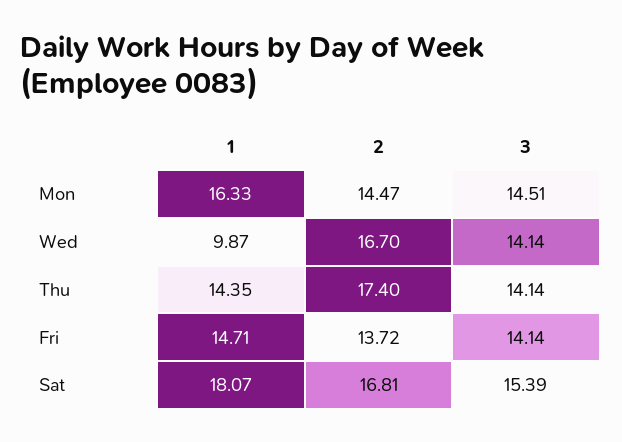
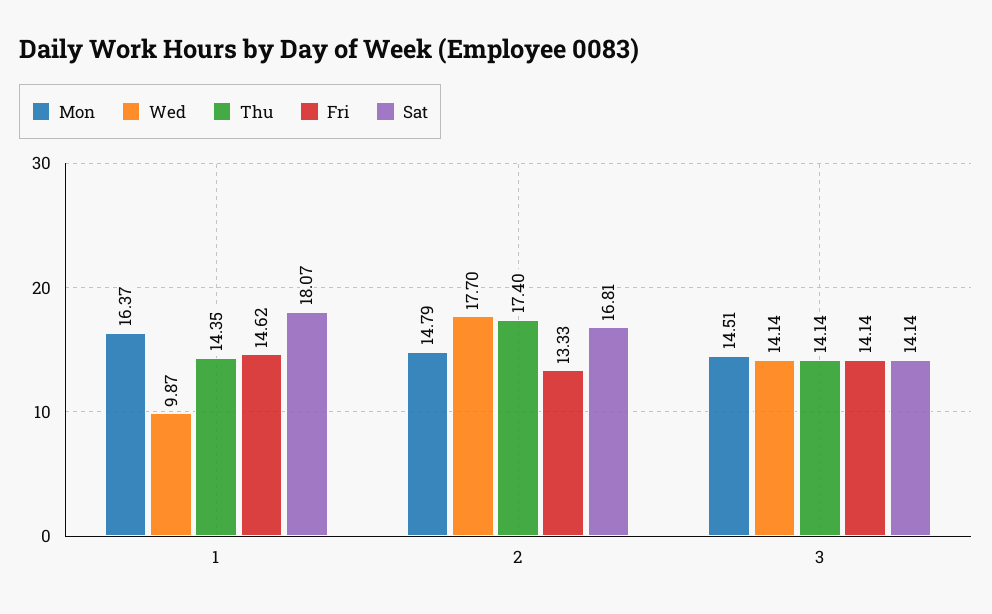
  {
    "Mon": {
-     "1": 16.33,
+     "1": 16.37,
-     "2": 14.47,
+     "2": 14.79,
      "3": 14.51
    },
    "Wed": {
      "1": 9.87,
-     "2": 16.7,
+     "2": 17.7,
      "3": 14.14
    },
    "Thu": {
      "1": 14.35,
      "2": 17.4,
      "3": 14.14
    },
    "Fri": {
-     "1": 14.71,
+     "1": 14.62,
-     "2": 13.72,
+     "2": 13.33,
      "3": 14.14
    },
    "Sat": {
      "1": 18.07,
      "2": 16.81,
-     "3": 15.39
+     "3": 14.14
    }
  }

